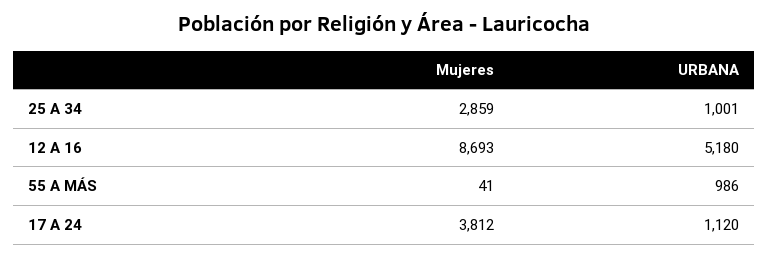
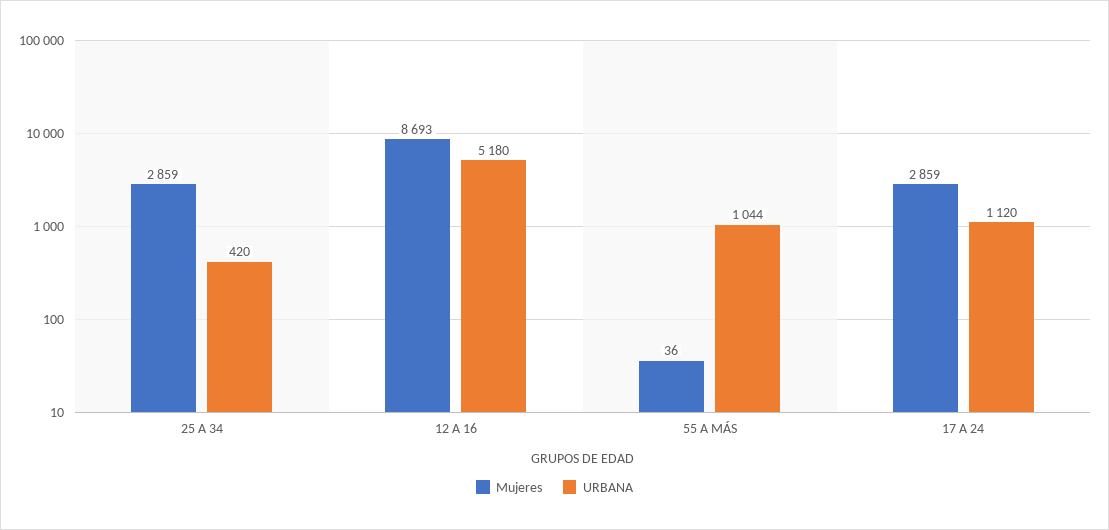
  {
    "Mujeres": {
      "25 A 34": 2859,
      "12 A 16": 8693,
-     "55 A MÁS": 41,
+     "55 A MÁS": 36,
-     "17 A 24": 3812
+     "17 A 24": 2859
    },
    "URBANA": {
-     "25 A 34": 1001,
+     "25 A 34": 420,
      "12 A 16": 5180,
-     "55 A MÁS": 986,
+     "55 A MÁS": 1044,
      "17 A 24": 1120
    }
  }

